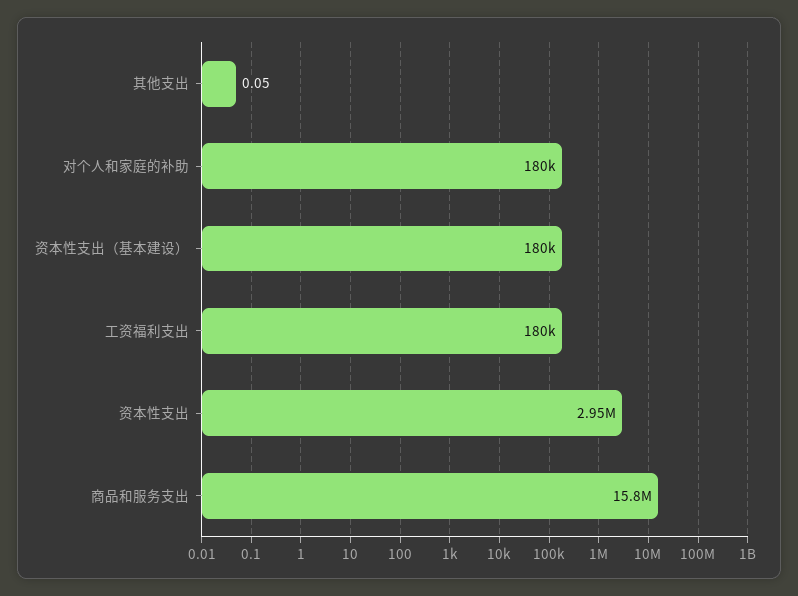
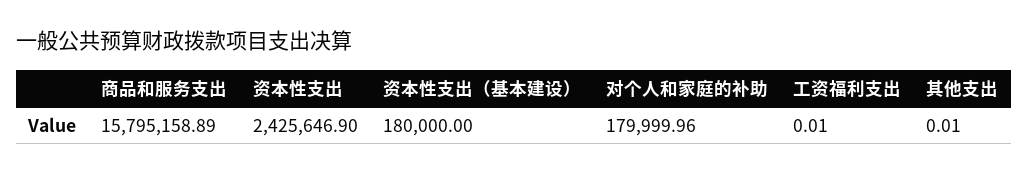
  {
-   "其他支出": 0.05,
+   "其他支出": 0.01,
    "对个人和家庭的补助": 179999.96,
    "资本性支出（基本建设）": 180000,
-   "工资福利支出": 180000,
+   "工资福利支出": 0.01,
-   "资本性支出": 2950000,
+   "资本性支出": 2425646.9,
    "商品和服务支出": 15795158.89
  }

